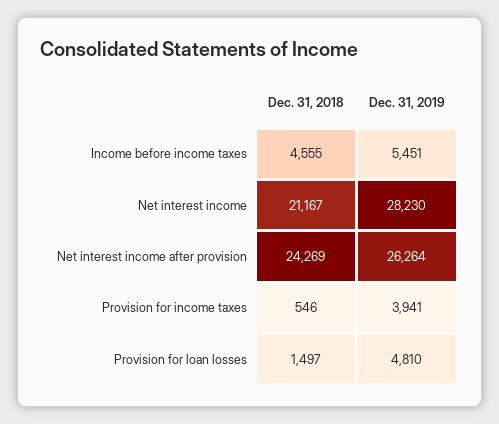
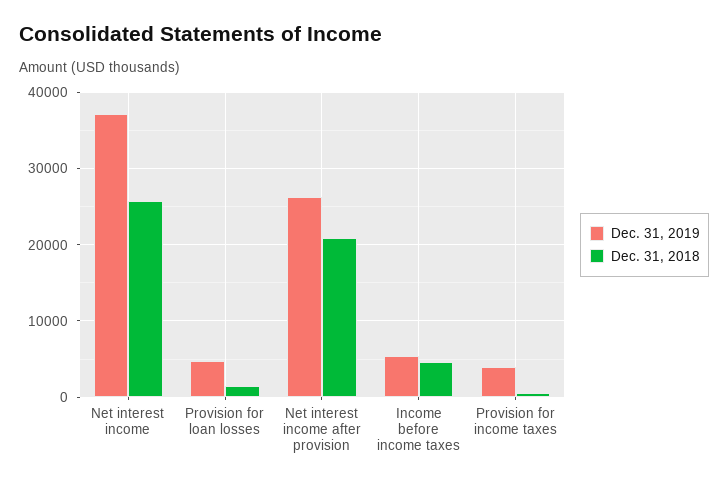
  {
    "Dec. 31, 2018": {
      "Income before income taxes": 4555,
-     "Net interest income": 21167,
+     "Net interest income": 26000,
-     "Net interest income after provision": 24269,
+     "Net interest income after provision": 21000,
      "Provision for income taxes": 546,
      "Provision for loan losses": 1497
    },
    "Dec. 31, 2019": {
      "Income before income taxes": 5451,
-     "Net interest income": 28230,
+     "Net interest income": 37000,
      "Net interest income after provision": 26264,
      "Provision for income taxes": 3941,
      "Provision for loan losses": 4810
    }
  }

